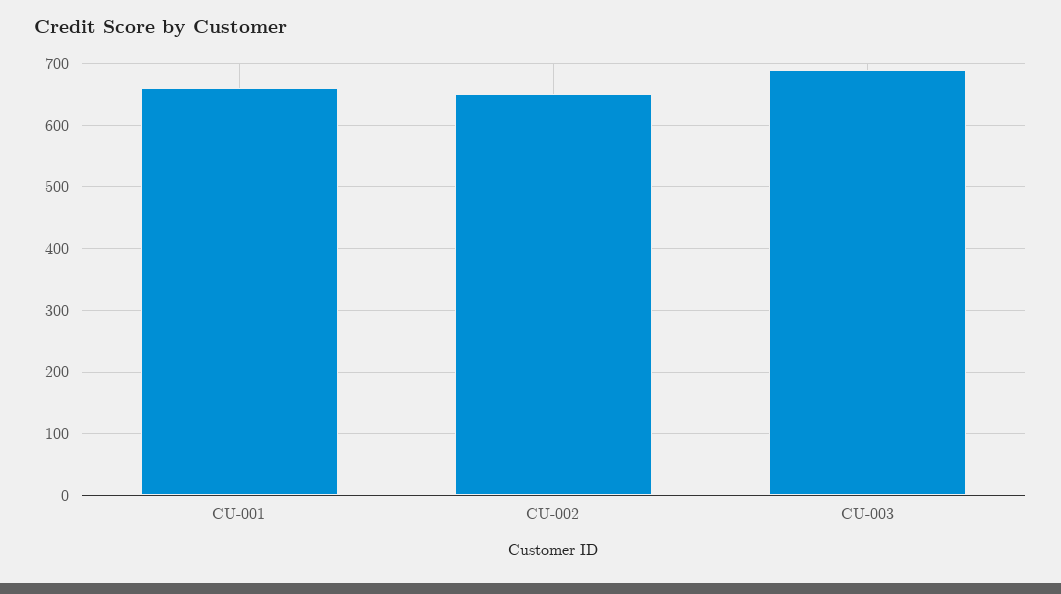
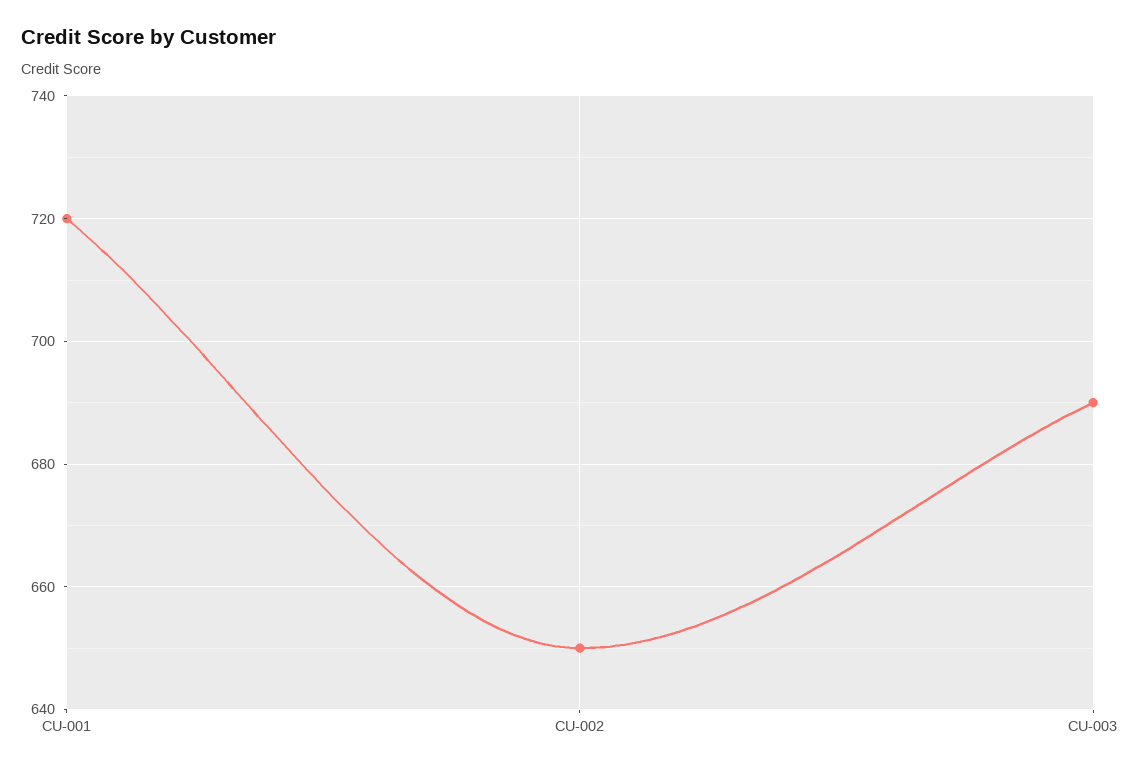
  {
-   "CU-001": 660,
+   "CU-001": 720,
    "CU-002": 650,
    "CU-003": 690
  }

